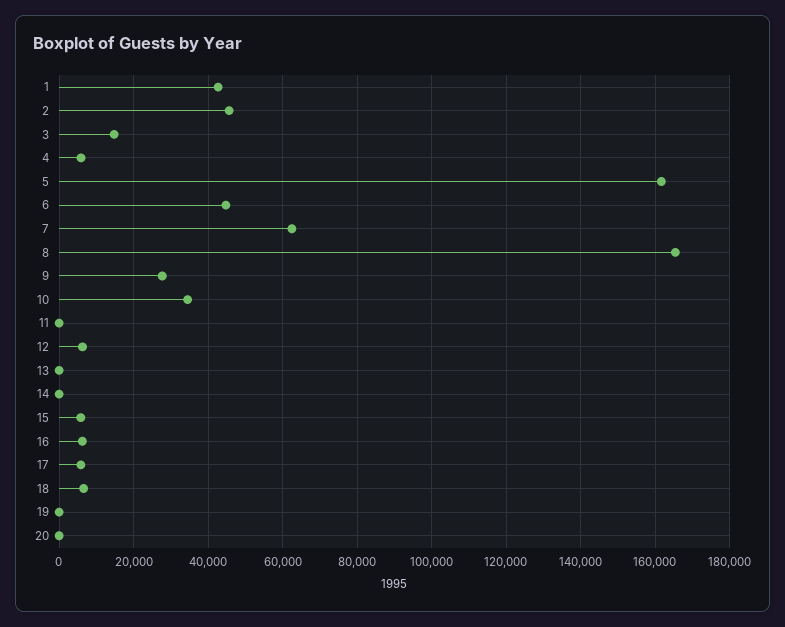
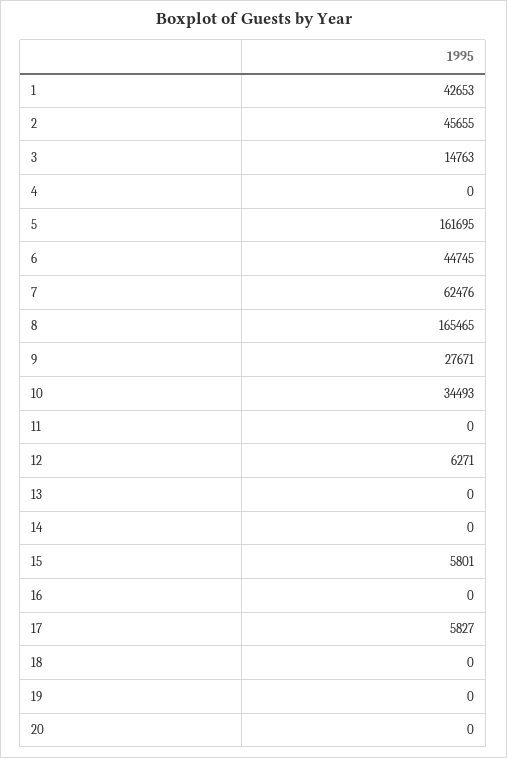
  {
    "1": 42653,
    "2": 45655,
    "3": 14763,
-   "4": 6000,
+   "4": 0,
    "5": 161695,
    "6": 44745,
    "7": 62476,
    "8": 165465,
    "9": 27671,
    "10": 34493,
    "11": 0,
    "12": 6271,
    "13": 0,
    "14": 0,
    "15": 5801,
-   "16": 6000,
+   "16": 0,
    "17": 5827,
-   "18": 6000,
+   "18": 0,
    "19": 0,
    "20": 0
  }

